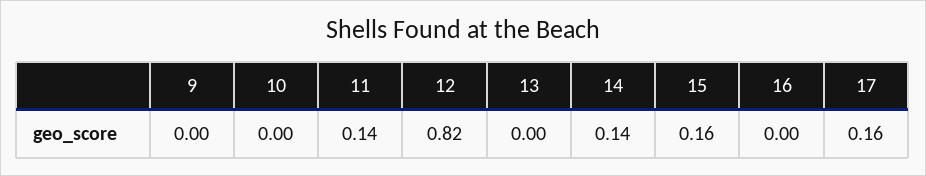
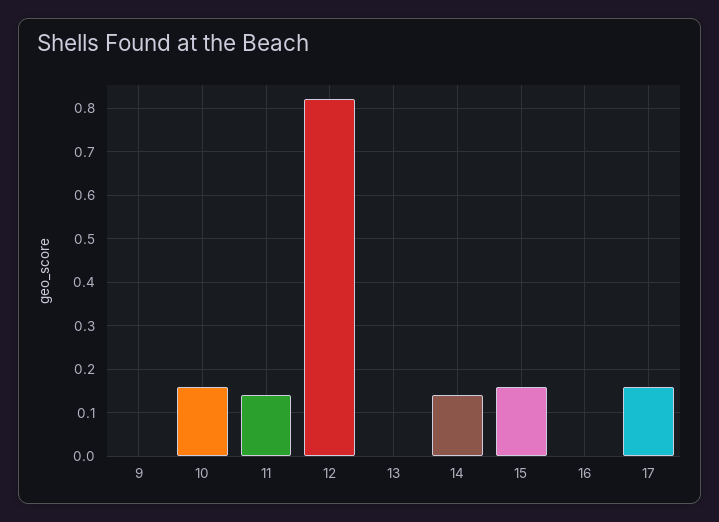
  {
    "9": 0,
-   "10": 0,
+   "10": 0.15,
    "11": 0.14,
    "12": 0.82,
    "13": 0,
    "14": 0.14,
    "15": 0.16,
    "16": 0,
    "17": 0.16
  }

